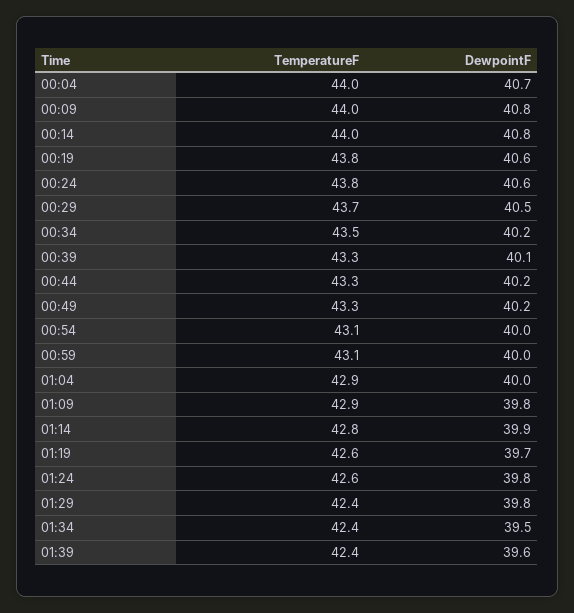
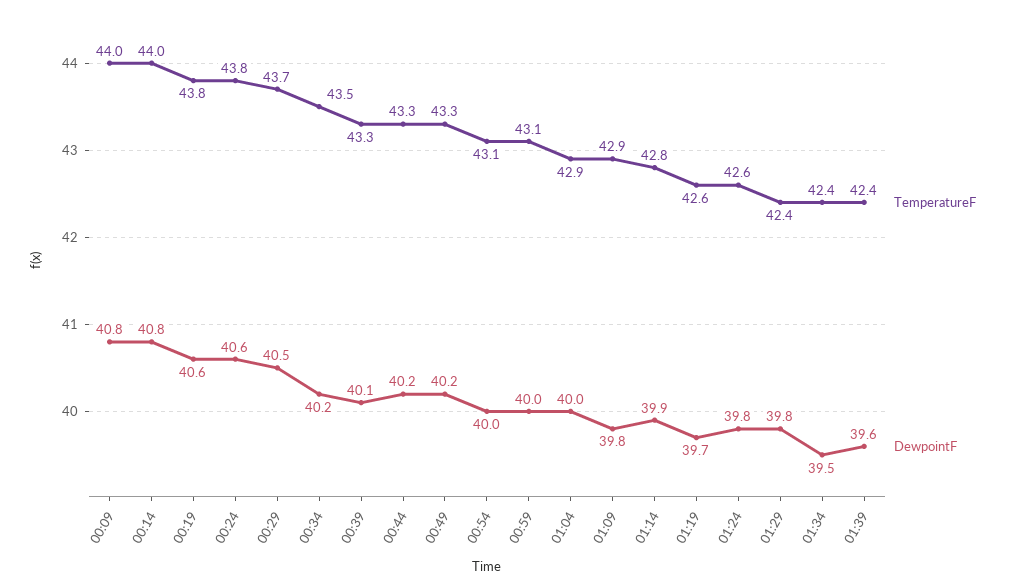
  {
    "TemperatureF": {
-     "00:04": 44,
      "00:09": 44,
      "00:14": 44,
      "00:19": 43.8,
      "00:24": 43.8,
      "00:29": 43.7,
      "00:34": 43.5,
      "00:39": 43.3,
      "00:44": 43.3,
      "00:49": 43.3,
      "00:54": 43.1,
      "00:59": 43.1,
      "01:04": 42.9,
      "01:09": 42.9,
      "01:14": 42.8,
      "01:19": 42.6,
      "01:24": 42.6,
      "01:29": 42.4,
      "01:34": 42.4,
      "01:39": 42.4
    },
    "DewpointF": {
-     "00:04": 40.7,
      "00:09": 40.8,
      "00:14": 40.8,
      "00:19": 40.6,
      "00:24": 40.6,
      "00:29": 40.5,
      "00:34": 40.2,
      "00:39": 40.1,
      "00:44": 40.2,
      "00:49": 40.2,
      "00:54": 40,
      "00:59": 40,
      "01:04": 40,
      "01:09": 39.8,
      "01:14": 39.9,
      "01:19": 39.7,
      "01:24": 39.8,
      "01:29": 39.8,
      "01:34": 39.5,
      "01:39": 39.6
    }
  }

